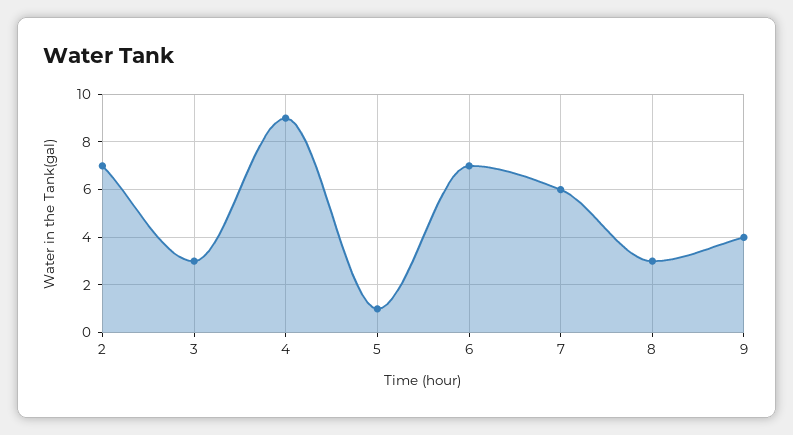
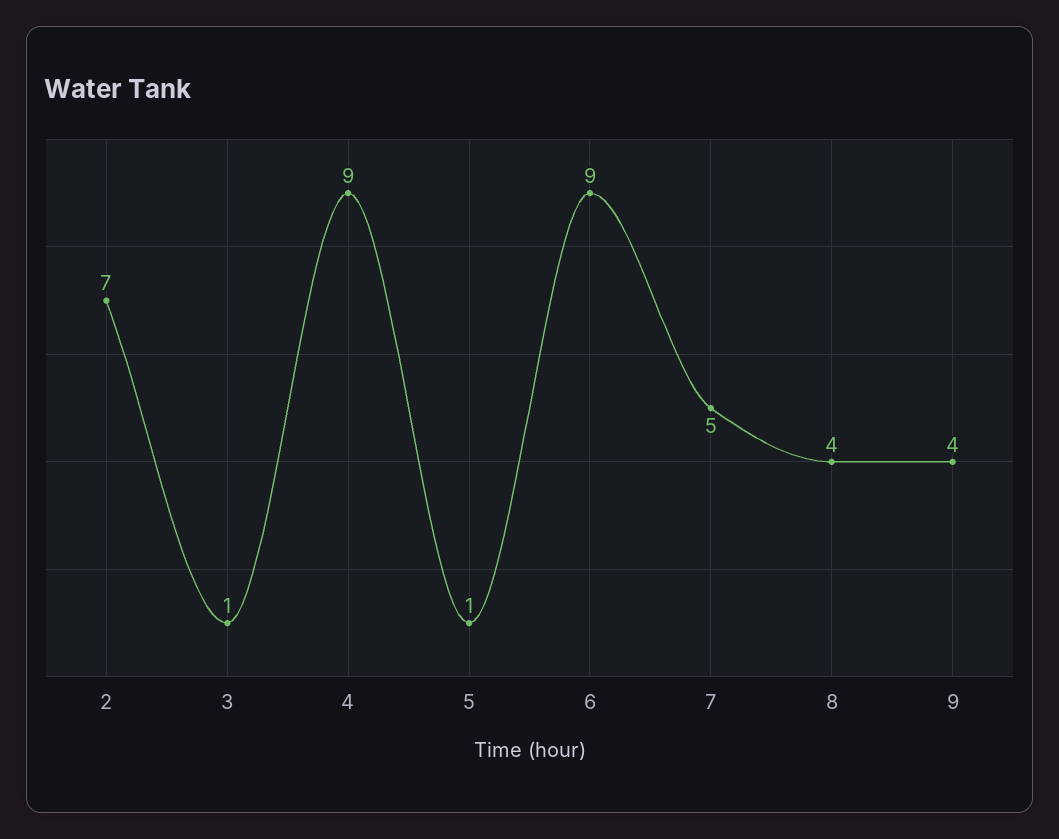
  {
    "2": 7,
-   "3": 3,
+   "3": 1,
    "4": 9,
    "5": 1,
-   "6": 7,
+   "6": 9,
-   "7": 6,
+   "7": 5,
-   "8": 3,
+   "8": 4,
    "9": 4
  }

